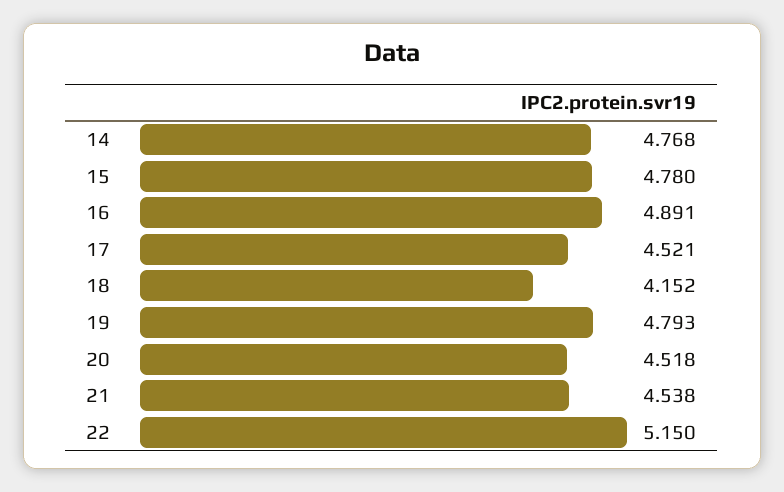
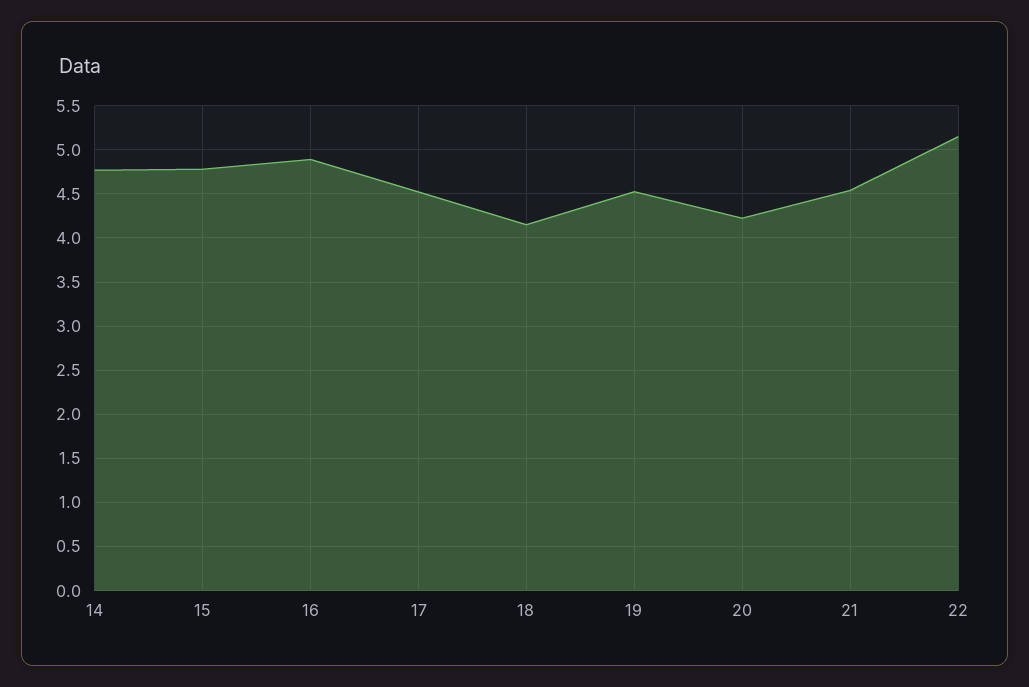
  {
    "14": 4.768,
    "15": 4.78,
    "16": 4.891,
    "17": 4.521,
    "18": 4.152,
-   "19": 4.793,
+   "19": 4.5,
-   "20": 4.518,
+   "20": 4.2,
    "21": 4.538,
    "22": 5.15
  }

